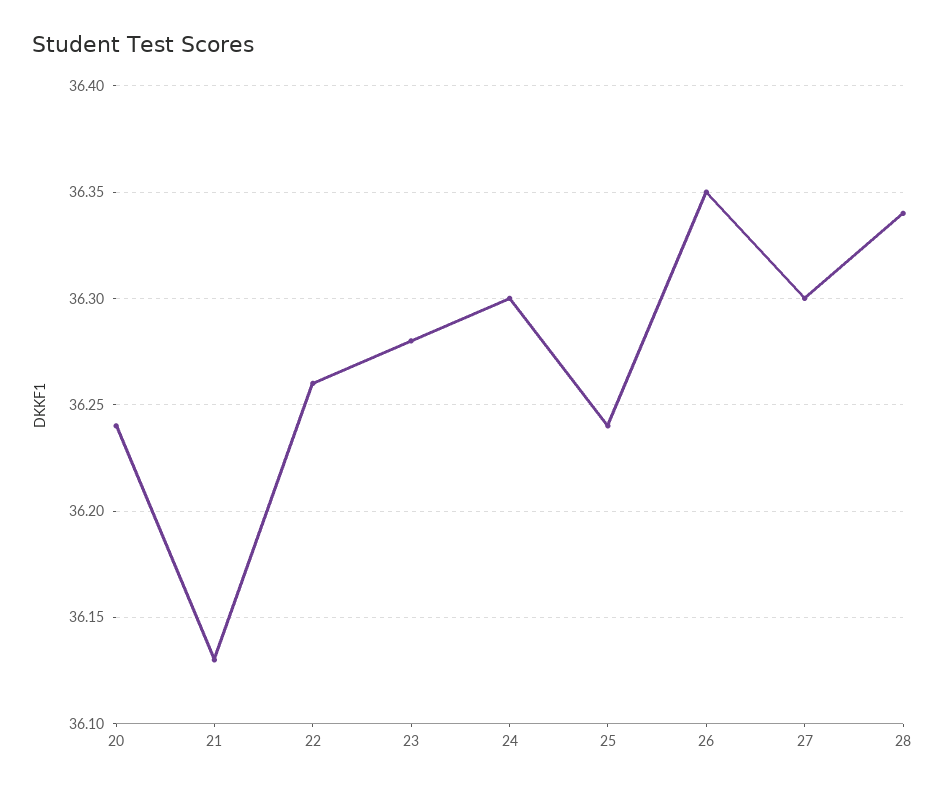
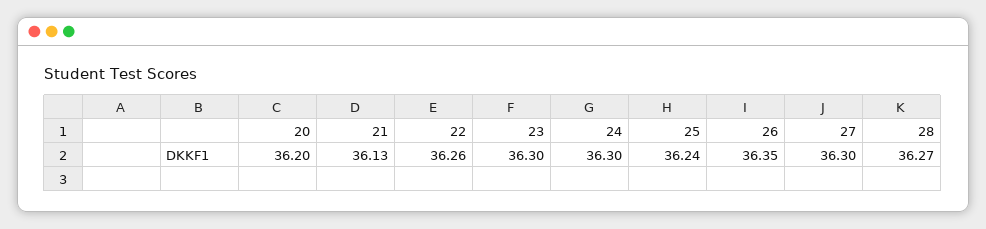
  {
-   "20": 36.24,
+   "20": 36.2,
    "21": 36.13,
    "22": 36.26,
-   "23": 36.28,
+   "23": 36.3,
    "24": 36.3,
    "25": 36.24,
    "26": 36.35,
    "27": 36.3,
-   "28": 36.34
+   "28": 36.27
  }

